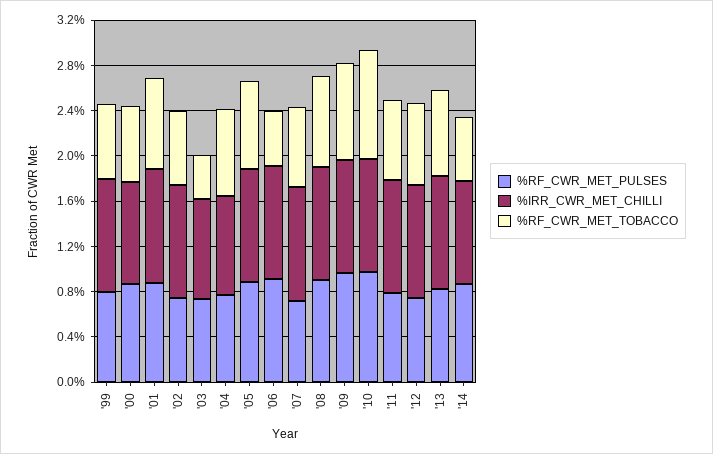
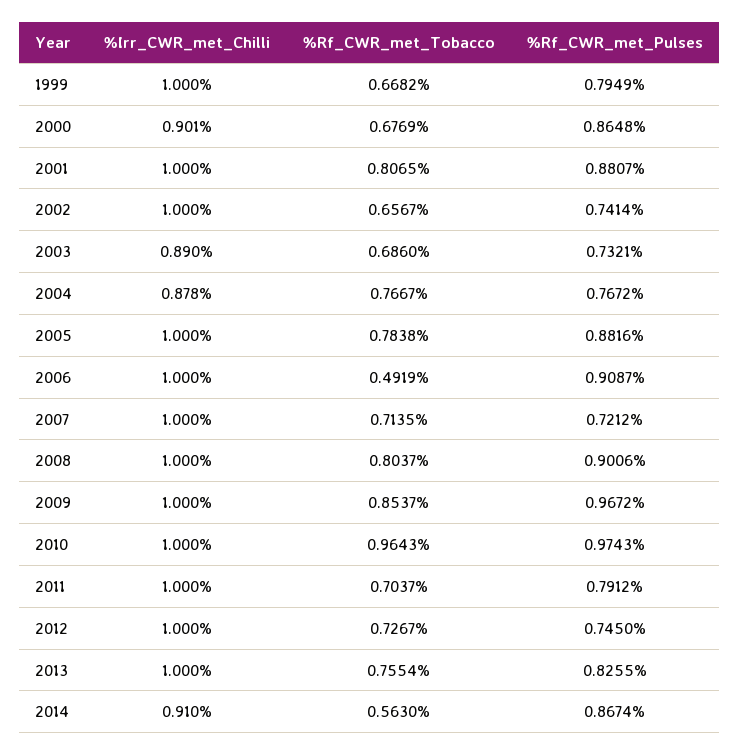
  {
    "%RF_CWR_MET_PULSES": {
      "'99": 0.7949,
      "'00": 0.8648,
      "'01": 0.8807,
      "'02": 0.7414,
      "'03": 0.7321,
      "'04": 0.7672,
      "'05": 0.8816,
      "'06": 0.9087,
      "'07": 0.7212,
      "'08": 0.9006,
      "'09": 0.9672,
      "'10": 0.9743,
      "'11": 0.7912,
      "'12": 0.745,
      "'13": 0.8255,
      "'14": 0.8674
    },
    "%IRR_CWR_MET_CHILLI": {
      "'99": 1,
      "'00": 0.901,
      "'01": 1,
      "'02": 1,
      "'03": 0.89,
      "'04": 0.878,
      "'05": 1,
      "'06": 1,
      "'07": 1,
      "'08": 1,
      "'09": 1,
      "'10": 1,
      "'11": 1,
      "'12": 1,
      "'13": 1,
      "'14": 0.91
    },
    "%RF_CWR_MET_TOBACCO": {
      "'99": 0.6682,
      "'00": 0.6769,
      "'01": 0.8065,
      "'02": 0.6567,
-     "'03": 0.4,
+     "'03": 0.686,
      "'04": 0.7667,
      "'05": 0.7838,
      "'06": 0.4919,
      "'07": 0.7135,
      "'08": 0.8037,
      "'09": 0.8537,
      "'10": 0.9643,
      "'11": 0.7037,
      "'12": 0.7267,
      "'13": 0.7554,
      "'14": 0.563
    }
  }

